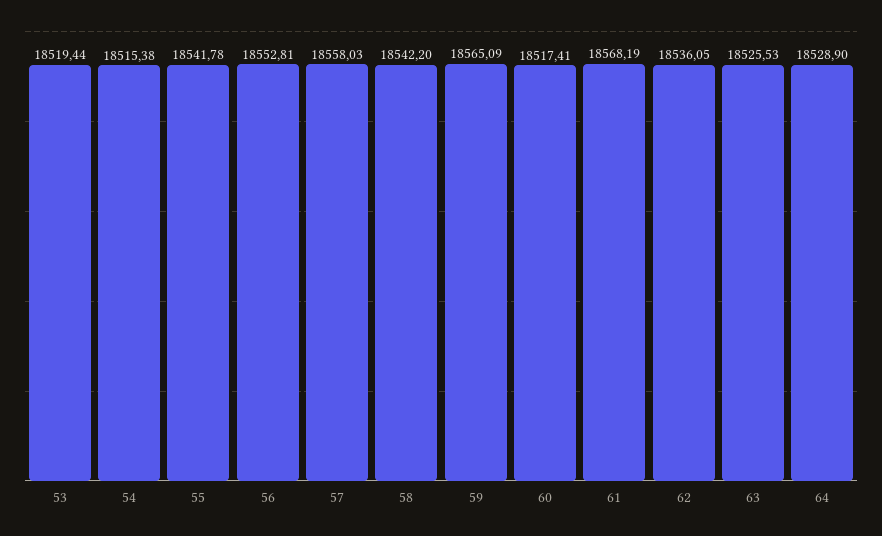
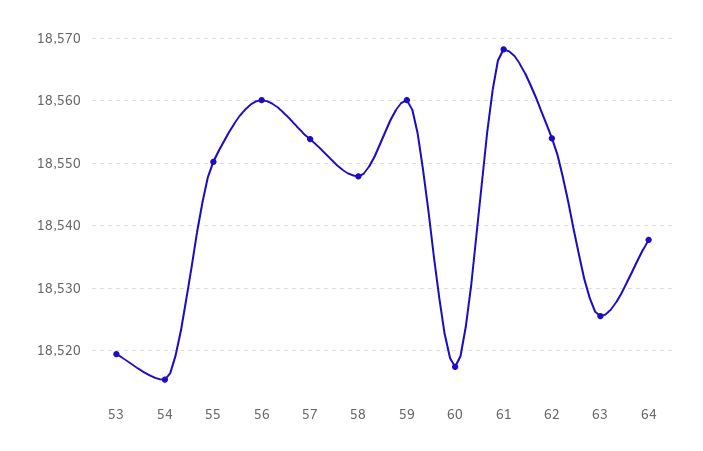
  {
    "53": 18519.44,
    "54": 18515.38,
-   "55": 18541.78,
+   "55": 18550,
-   "56": 18552.81,
+   "56": 18560,
-   "57": 18558.03,
+   "57": 18554,
-   "58": 18542.2,
+   "58": 18548,
-   "59": 18565.09,
+   "59": 18560,
    "60": 18517.41,
    "61": 18568.19,
-   "62": 18536.05,
+   "62": 18554,
    "63": 18525.53,
-   "64": 18528.9
+   "64": 18538
  }

